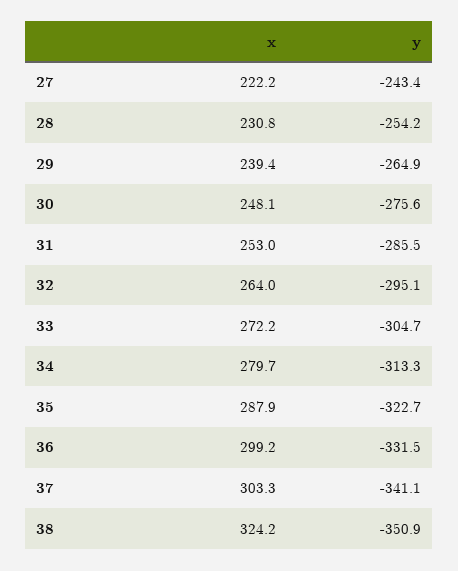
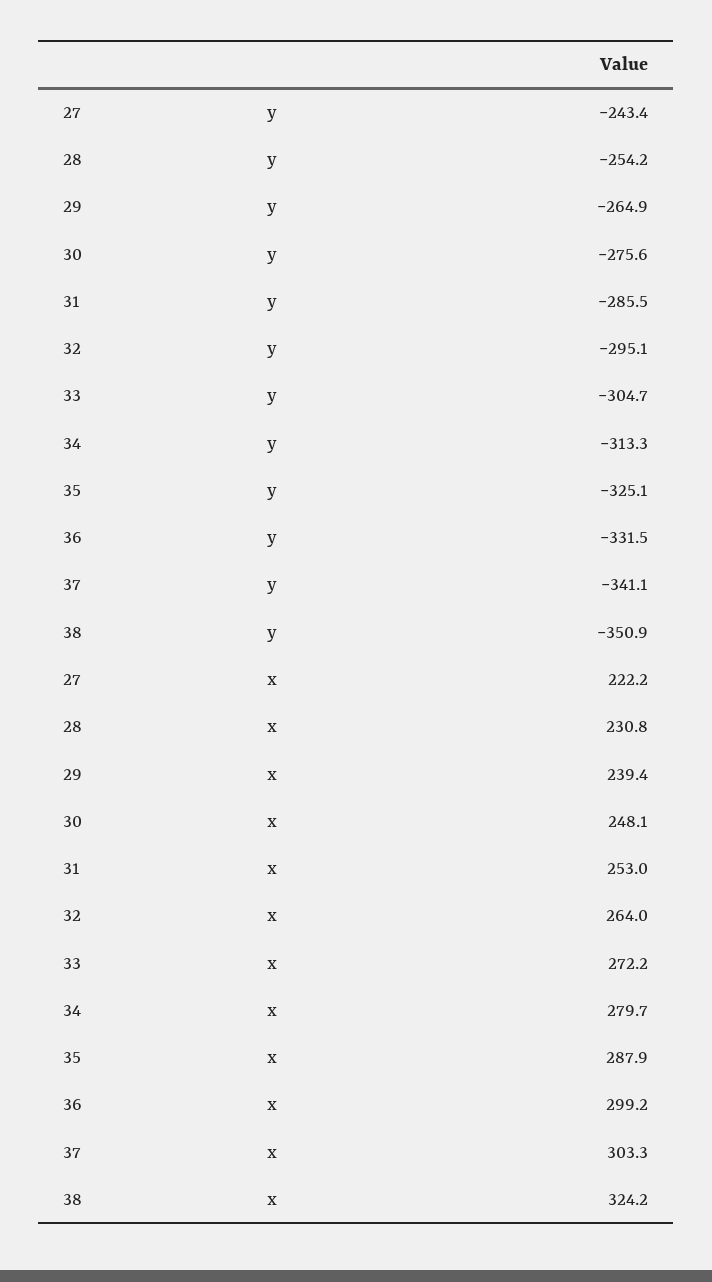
  {
    "x": {
      "27": 222.2,
      "28": 230.8,
      "29": 239.4,
      "30": 248.1,
      "31": 253,
      "32": 264,
      "33": 272.2,
      "34": 279.7,
      "35": 287.9,
      "36": 299.2,
      "37": 303.3,
      "38": 324.2
    },
    "y": {
      "27": -243.4,
      "28": -254.2,
      "29": -264.9,
      "30": -275.6,
      "31": -285.5,
      "32": -295.1,
      "33": -304.7,
      "34": -313.3,
-     "35": -322.7,
+     "35": -325.1,
      "36": -331.5,
      "37": -341.1,
      "38": -350.9
    }
  }

